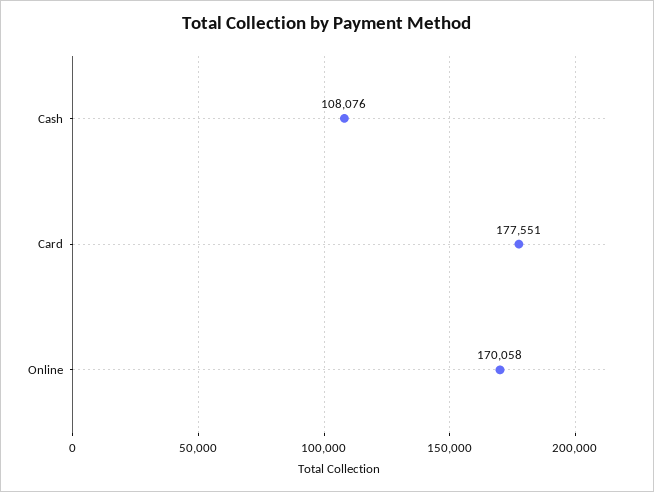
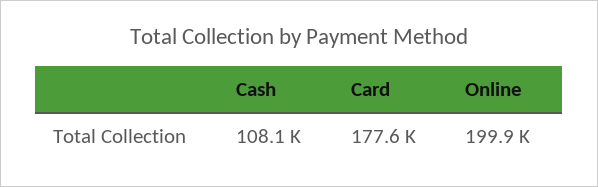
  {
    "Cash": 108076,
    "Card": 177551,
-   "Online": 170058
+   "Online": 199900
  }

